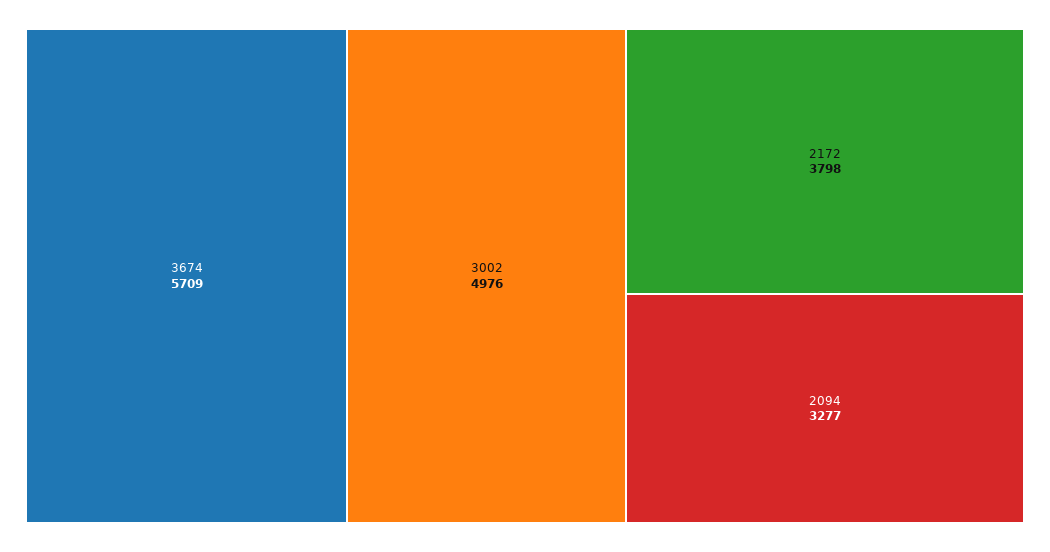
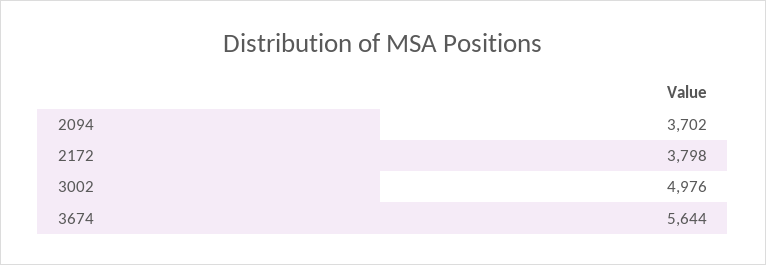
  {
-   "3674": 5709,
+   "3674": 5644,
    "3002": 4976,
    "2172": 3798,
-   "2094": 3277
+   "2094": 3702
  }

